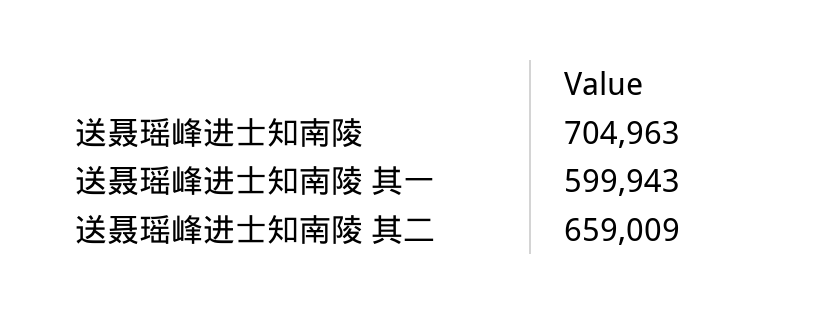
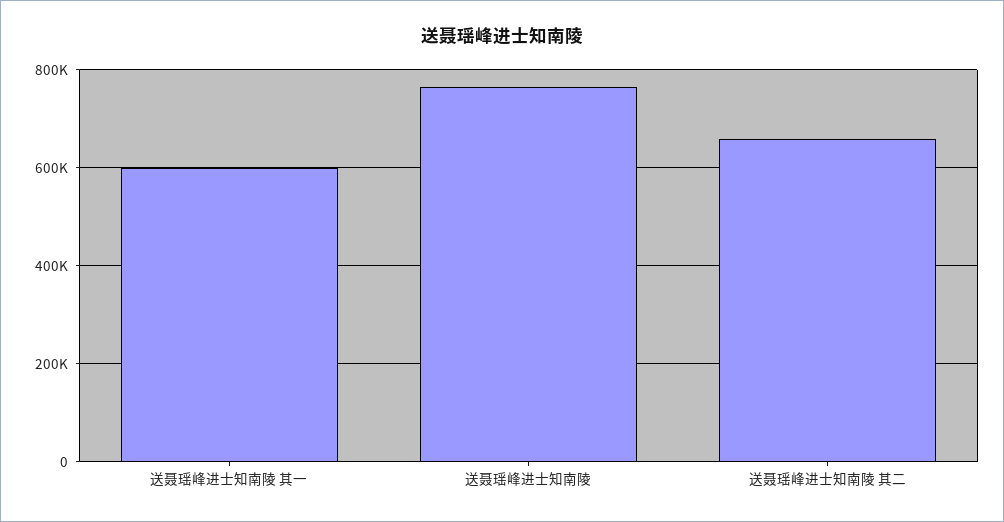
  {
-   "送聂瑶峰进士知南陵": 704963,
+   "送聂瑶峰进士知南陵": 760000,
    "送聂瑶峰进士知南陵 其一": 599943,
    "送聂瑶峰进士知南陵 其二": 659009
  }

